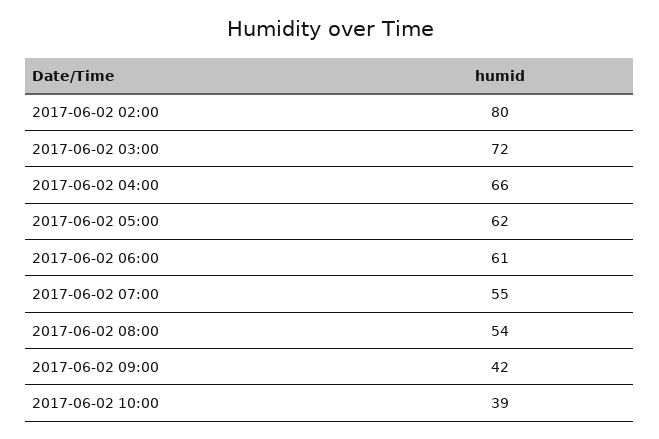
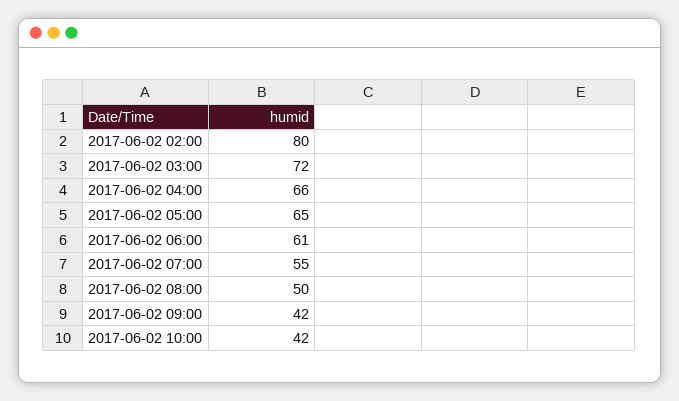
  {
    "2017-06-02 02:00": 80,
    "2017-06-02 03:00": 72,
    "2017-06-02 04:00": 66,
-   "2017-06-02 05:00": 62,
+   "2017-06-02 05:00": 65,
    "2017-06-02 06:00": 61,
    "2017-06-02 07:00": 55,
-   "2017-06-02 08:00": 54,
+   "2017-06-02 08:00": 50,
    "2017-06-02 09:00": 42,
-   "2017-06-02 10:00": 39
+   "2017-06-02 10:00": 42
  }

